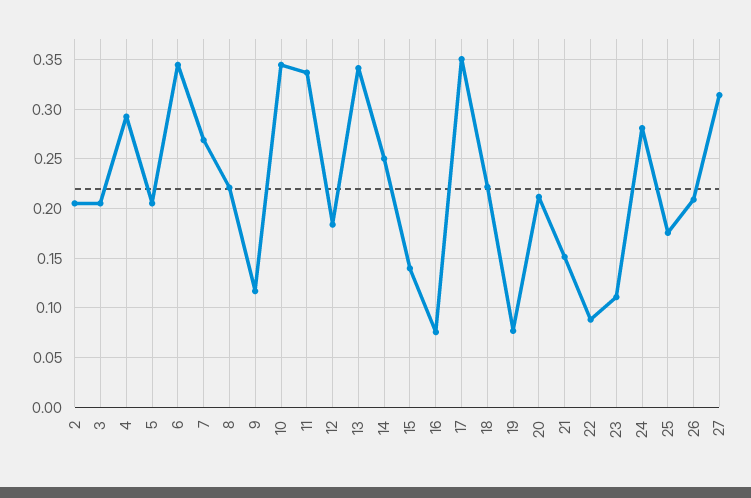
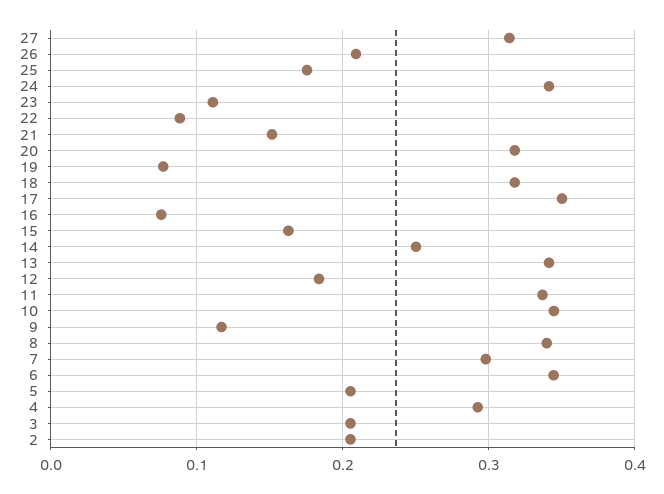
  {
    "2": 0.21,
    "3": 0.21,
    "4": 0.29,
    "5": 0.21,
    "6": 0.34,
-   "7": 0.27,
+   "7": 0.3,
-   "8": 0.22,
+   "8": 0.34,
    "9": 0.12,
    "10": 0.34,
    "11": 0.34,
    "12": 0.18,
    "13": 0.34,
    "14": 0.25,
-   "15": 0.14,
+   "15": 0.16,
    "16": 0.08,
    "17": 0.35,
-   "18": 0.22,
+   "18": 0.32,
    "19": 0.08,
-   "20": 0.21,
+   "20": 0.32,
    "21": 0.15,
    "22": 0.09,
    "23": 0.11,
-   "24": 0.28,
+   "24": 0.34,
    "25": 0.18,
    "26": 0.21,
    "27": 0.31
  }

